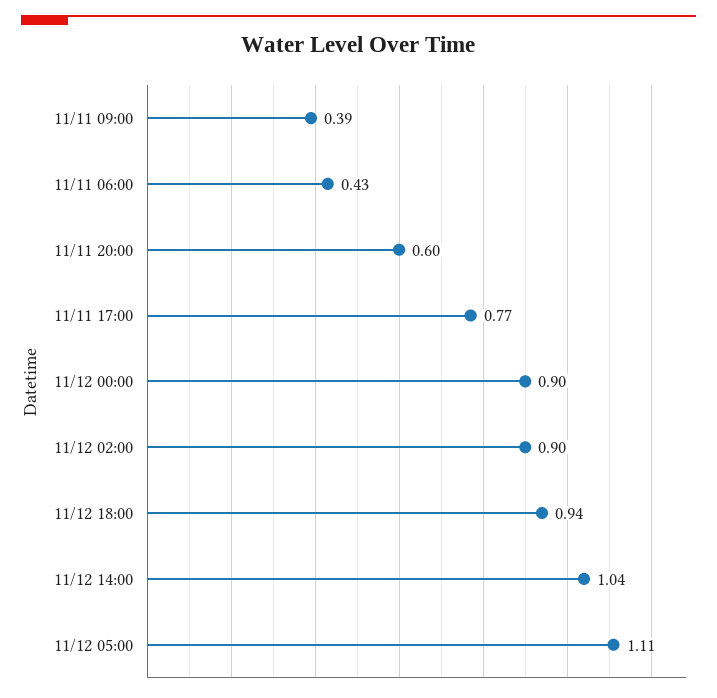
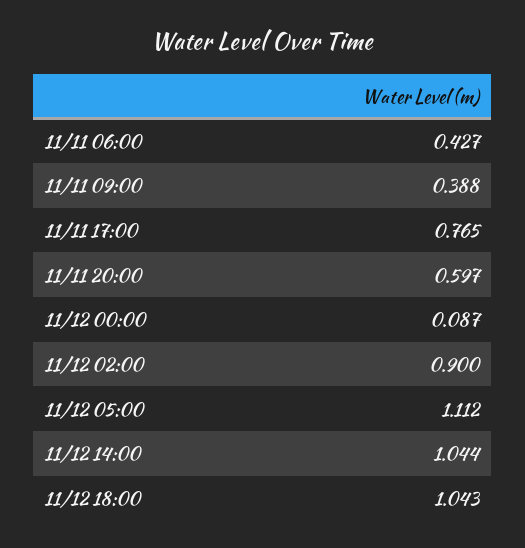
  {
    "11/11 09:00": 0.388,
    "11/11 06:00": 0.427,
    "11/11 20:00": 0.597,
    "11/11 17:00": 0.765,
-   "11/12 00:00": 0.9,
+   "11/12 00:00": 0.087,
    "11/12 02:00": 0.9,
-   "11/12 18:00": 0.94,
+   "11/12 18:00": 1.043,
    "11/12 14:00": 1.044,
    "11/12 05:00": 1.112
  }

